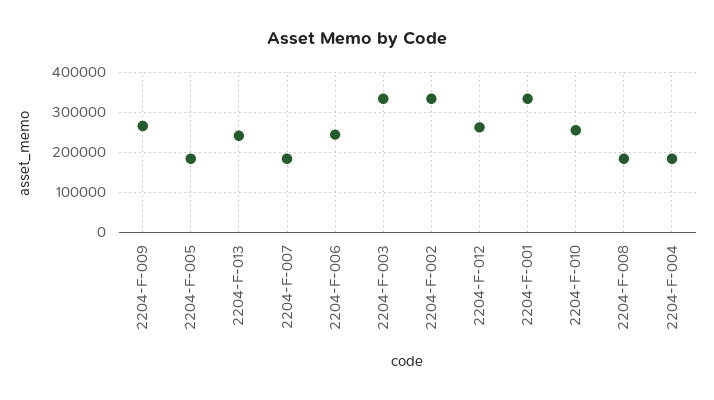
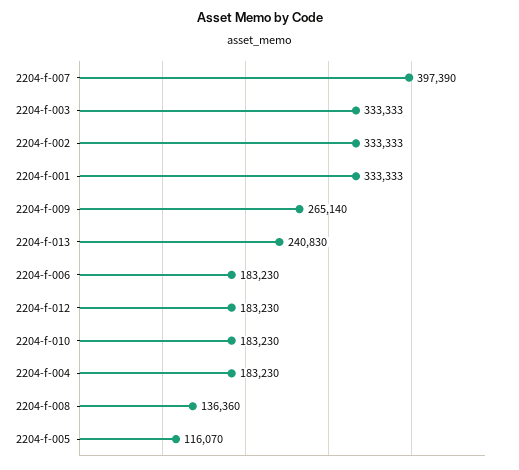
  {
    "2204-F-009": 265140,
-   "2204-F-005": 180000,
+   "2204-F-005": 116070,
    "2204-F-013": 240830,
-   "2204-F-007": 180000,
+   "2204-F-007": 397390,
-   "2204-F-006": 240000,
+   "2204-F-006": 183230,
    "2204-F-003": 333333,
    "2204-F-002": 333333,
-   "2204-F-012": 260000,
+   "2204-F-012": 183230,
    "2204-F-001": 333333,
-   "2204-F-010": 260000,
+   "2204-F-010": 183230,
-   "2204-F-008": 180000,
+   "2204-F-008": 136360,
    "2204-F-004": 183230
  }

